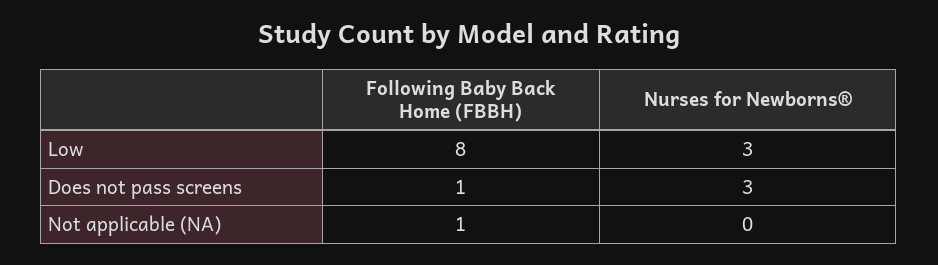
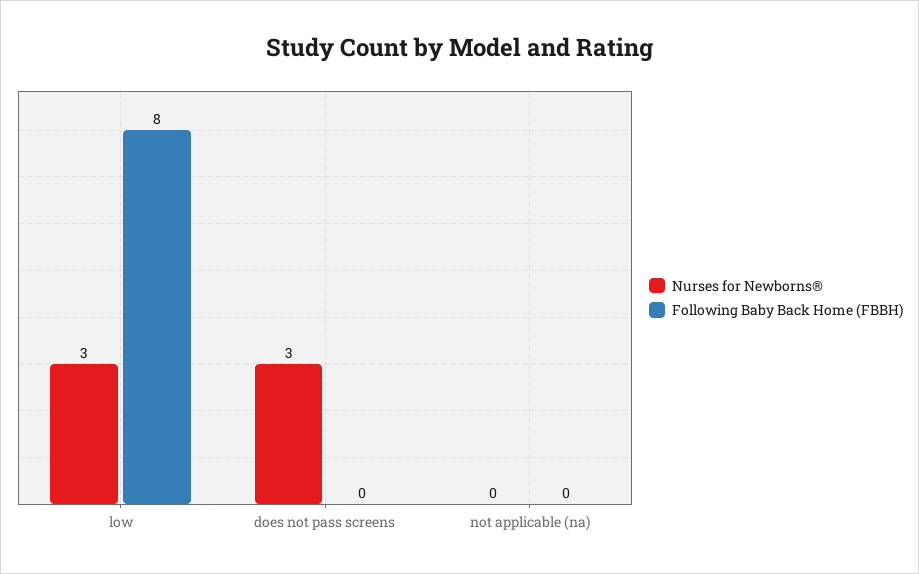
  {
    "Following Baby Back Home (FBBH)": {
      "Low": 8,
-     "Does not pass screens": 1,
+     "Does not pass screens": 0,
-     "Not applicable (NA)": 1
+     "Not applicable (NA)": 0
    },
    "Nurses for Newborns®": {
      "Low": 3,
      "Does not pass screens": 3,
      "Not applicable (NA)": 0
    }
  }

